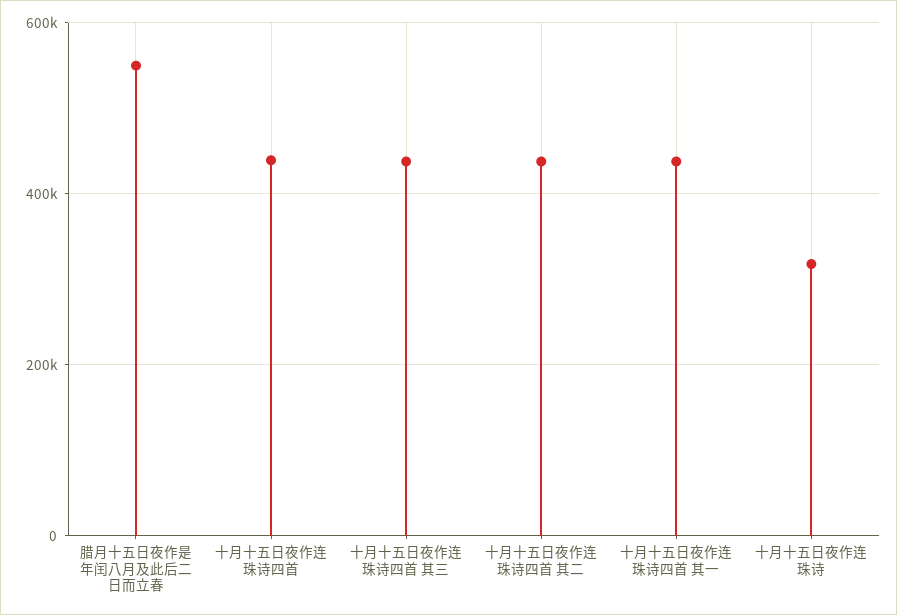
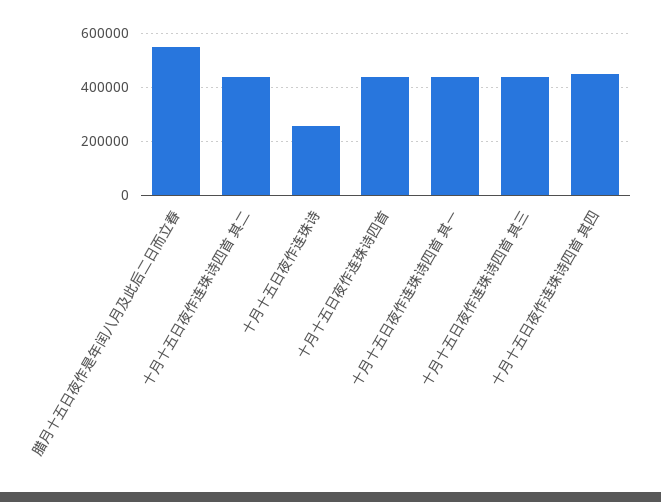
  {
    "腊月十五日夜作是年闰八月及此后二日而立春": 560000,
    "十月十五日夜作连珠诗四首": 440000,
    "十月十五日夜作连珠诗四首 其三": 440000,
    "十月十五日夜作连珠诗四首 其二": 440000,
    "十月十五日夜作连珠诗四首 其一": 440000,
-   "十月十五日夜作连珠诗": 320000
+   "十月十五日夜作连珠诗": 250000,
+   "十月十五日夜作连珠诗四首 其四": 450000
  }

